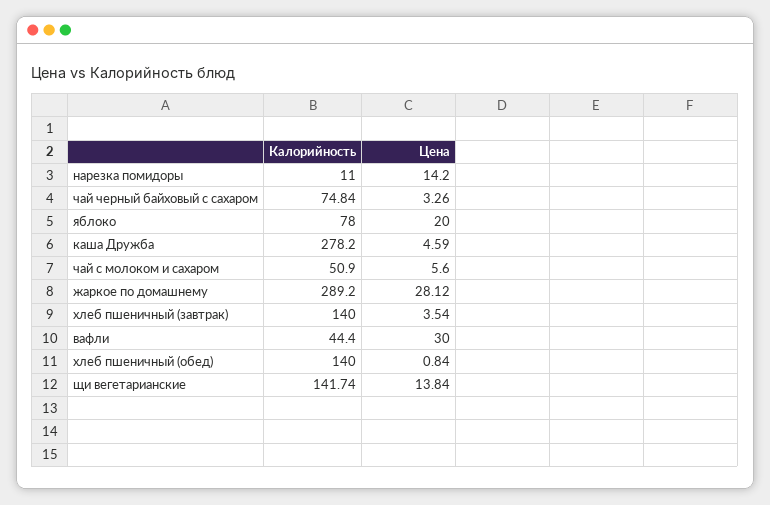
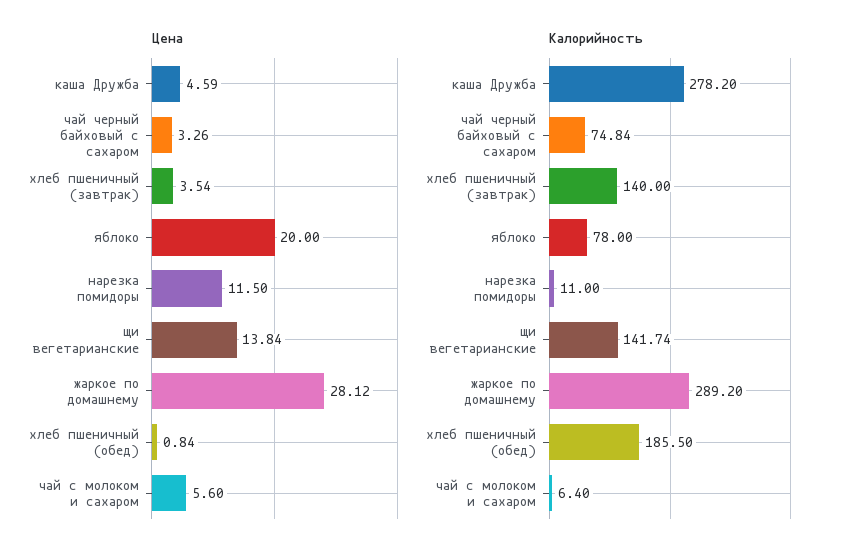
  {
    "Калорийность": {
      "нарезка помидоры": 11,
      "чай черный байховый с сахаром": 74.84,
      "яблоко": 78,
      "каша Дружба": 278.2,
-     "чай с молоком и сахаром": 50.9,
+     "чай с молоком и сахаром": 6.4,
      "жаркое по домашнему": 289.2,
      "хлеб пшеничный (завтрак)": 140,
-     "вафли": 44.4,
-     "хлеб пшеничный (обед)": 140,
+     "хлеб пшеничный (обед)": 185.5,
      "щи вегетарианские": 141.74
    },
    "Цена": {
-     "нарезка помидоры": 14.2,
+     "нарезка помидоры": 11.5,
      "чай черный байховый с сахаром": 3.26,
      "яблоко": 20,
      "каша Дружба": 4.59,
      "чай с молоком и сахаром": 5.6,
      "жаркое по домашнему": 28.12,
      "хлеб пшеничный (завтрак)": 3.54,
-     "вафли": 30,
      "хлеб пшеничный (обед)": 0.84,
      "щи вегетарианские": 13.84
    }
  }

